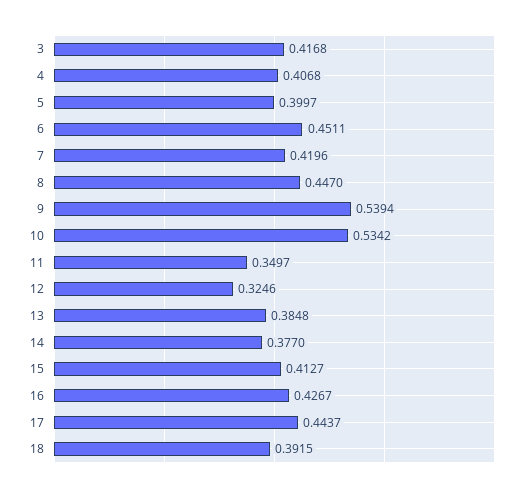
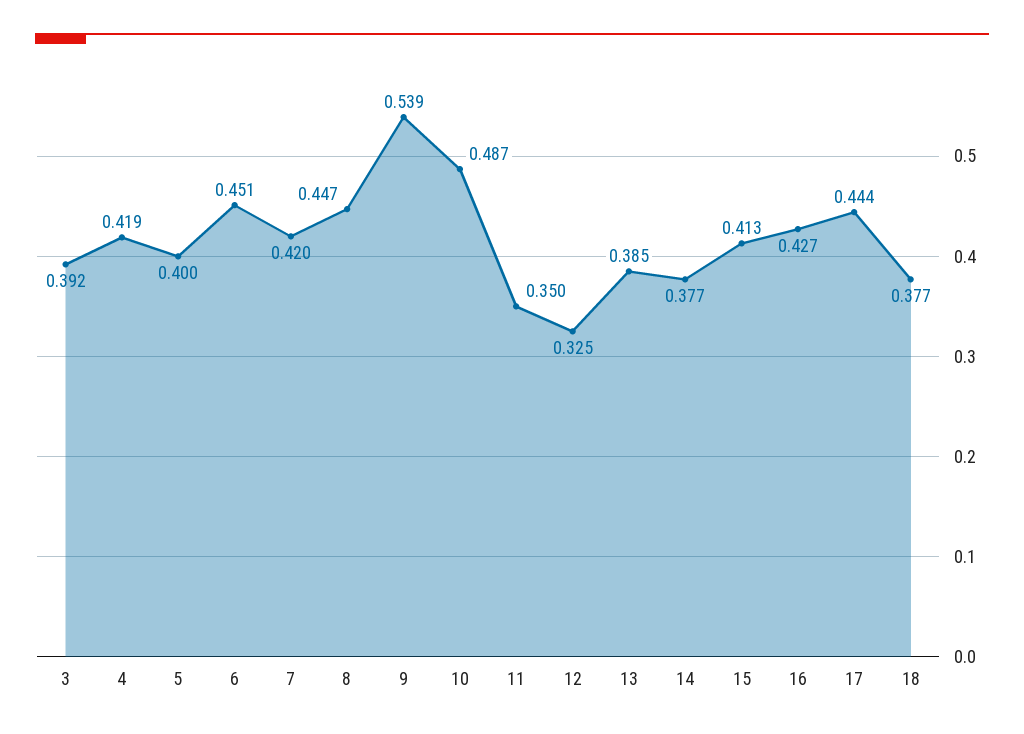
  {
-   "3": 0.4168,
+   "3": 0.392,
-   "4": 0.4068,
+   "4": 0.419,
    "5": 0.3997,
    "6": 0.4511,
    "7": 0.4196,
    "8": 0.447,
    "9": 0.5394,
-   "10": 0.5342,
+   "10": 0.487,
    "11": 0.3497,
    "12": 0.3246,
    "13": 0.3848,
    "14": 0.377,
    "15": 0.4127,
    "16": 0.4267,
    "17": 0.4437,
-   "18": 0.3915
+   "18": 0.377
  }

